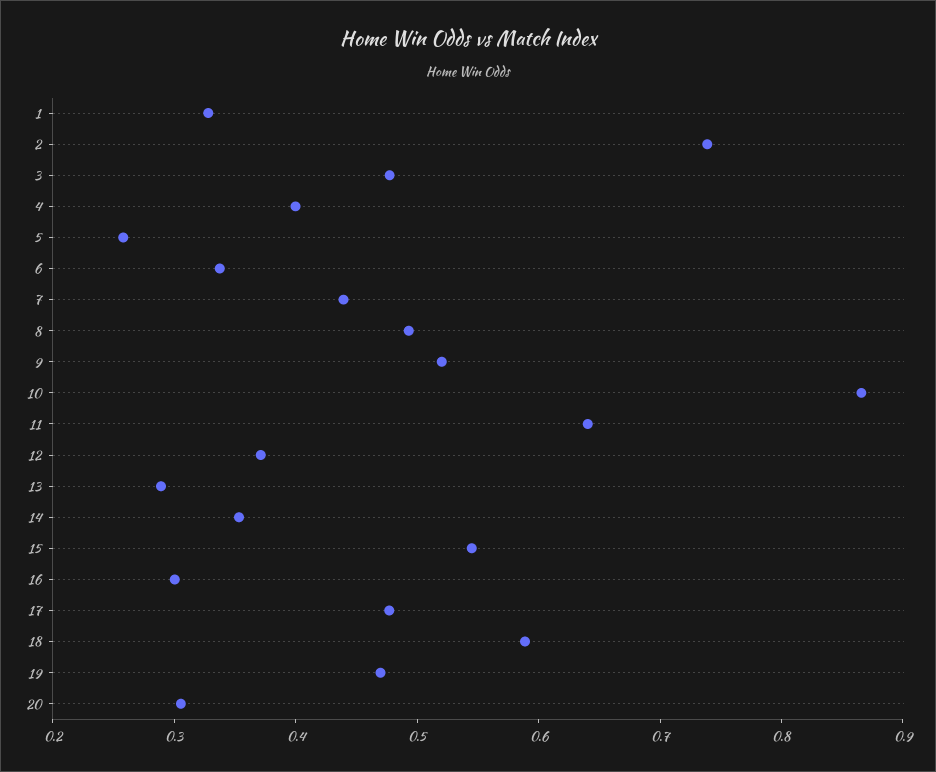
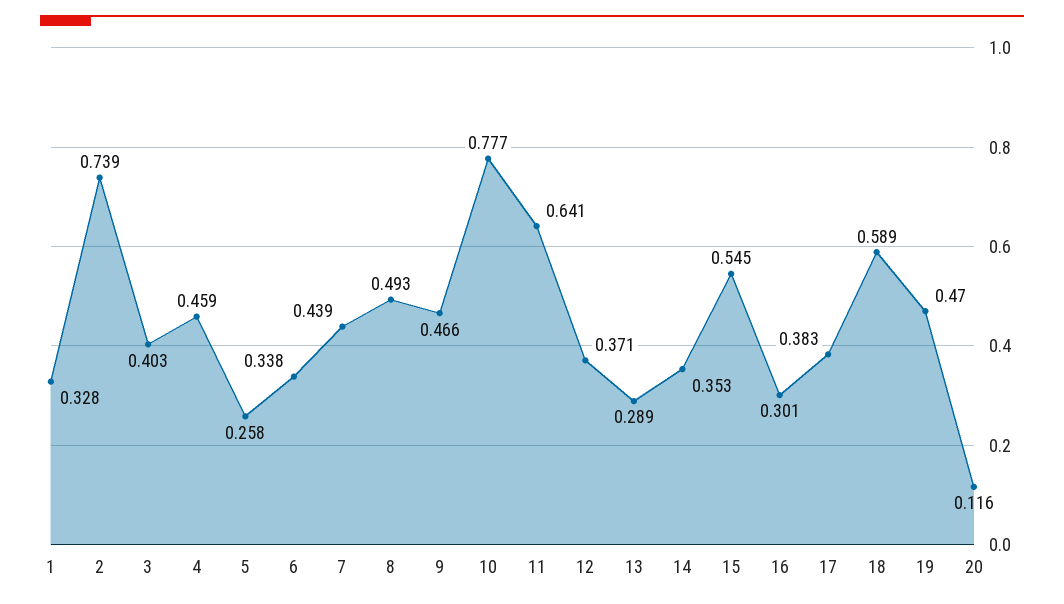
  {
    "1": 0.328,
    "2": 0.739,
-   "3": 0.48,
+   "3": 0.403,
-   "4": 0.4,
+   "4": 0.459,
    "5": 0.258,
    "6": 0.338,
    "7": 0.439,
    "8": 0.493,
-   "9": 0.52,
+   "9": 0.466,
-   "10": 0.86,
+   "10": 0.777,
    "11": 0.641,
    "12": 0.371,
    "13": 0.289,
    "14": 0.353,
    "15": 0.545,
    "16": 0.301,
-   "17": 0.48,
+   "17": 0.383,
    "18": 0.589,
    "19": 0.47,
-   "20": 0.3
+   "20": 0.116
  }

